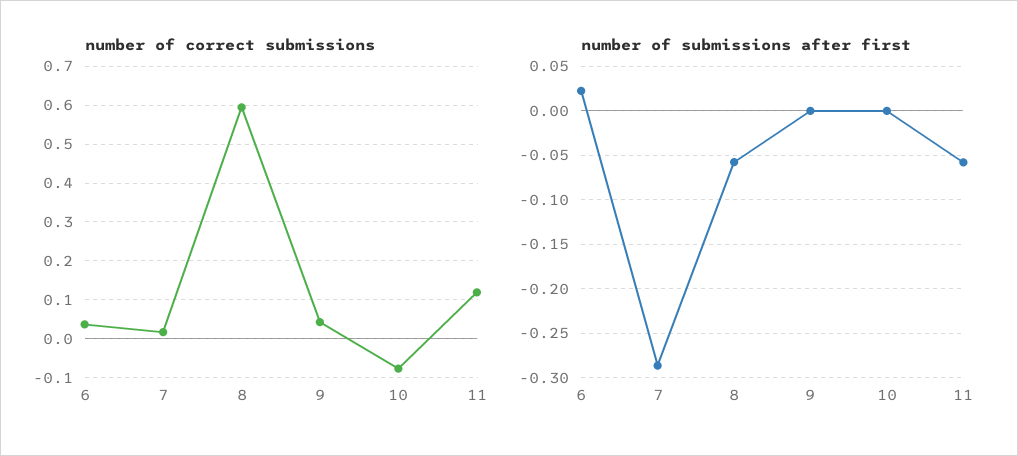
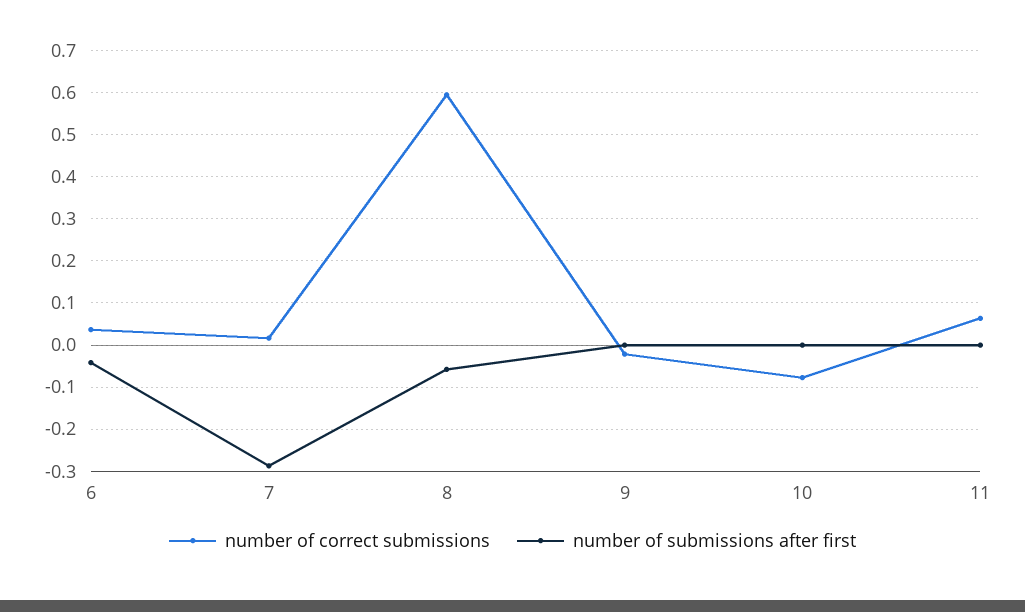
  {
    "number of correct submissions": {
      "6": 0.04,
      "7": 0.02,
      "8": 0.6,
-     "9": 0.04,
+     "9": -0.02,
      "10": -0.08,
-     "11": 0.12
+     "11": 0.06
    },
    "number of submissions after first": {
-     "6": 0.02,
+     "6": -0.04,
      "7": -0.29,
      "8": -0.06,
      "9": 0,
      "10": 0,
-     "11": -0.06
+     "11": 0
    }
  }

